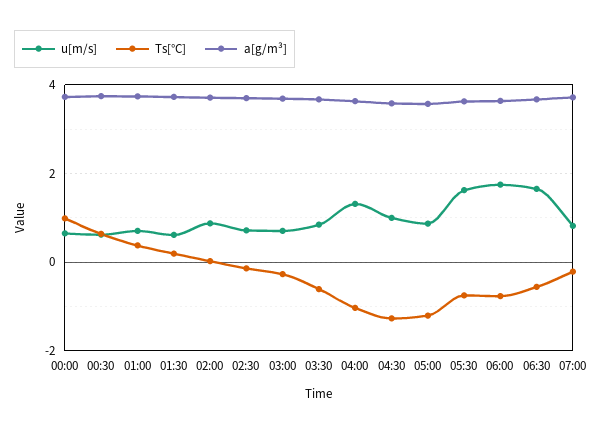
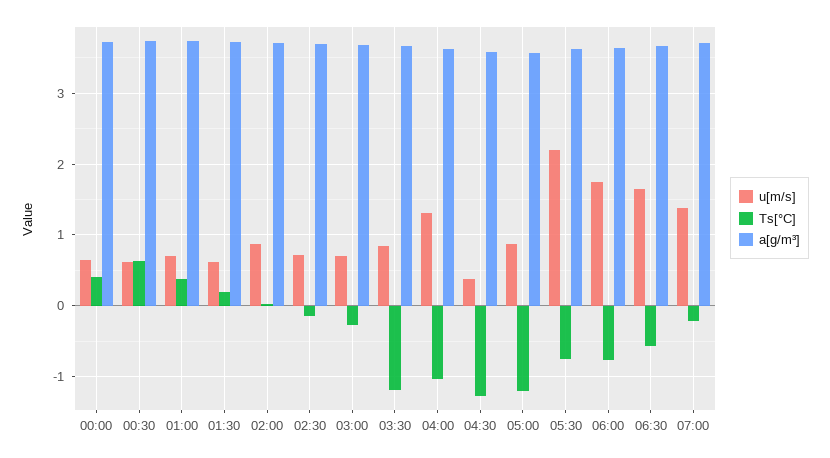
  {
    "u[m/s]": {
      "00:00": 0.6,
      "00:30": 0.6,
      "01:00": 0.7,
      "01:30": 0.6,
      "02:00": 0.9,
      "02:30": 0.7,
      "03:00": 0.7,
      "03:30": 0.8,
      "04:00": 1.3,
-     "04:30": 1,
+     "04:30": 0.4,
      "05:00": 0.9,
-     "05:30": 1.6,
+     "05:30": 2.2,
      "06:00": 1.7,
      "06:30": 1.7,
-     "07:00": 0.8
+     "07:00": 1.4
    },
    "Ts[°C]": {
-     "00:00": 1,
+     "00:00": 0.4,
      "00:30": 0.6,
      "01:00": 0.4,
      "01:30": 0.2,
      "02:00": 0,
      "02:30": -0.1,
      "03:00": -0.3,
-     "03:30": -0.6,
+     "03:30": -1.2,
      "04:00": -1,
      "04:30": -1.3,
      "05:00": -1.2,
      "05:30": -0.8,
      "06:00": -0.8,
      "06:30": -0.6,
      "07:00": -0.2
    },
    "a[g/m³]": {
      "00:00": 3.7,
      "00:30": 3.7,
      "01:00": 3.7,
      "01:30": 3.7,
      "02:00": 3.7,
      "02:30": 3.7,
      "03:00": 3.7,
      "03:30": 3.7,
      "04:00": 3.6,
      "04:30": 3.6,
      "05:00": 3.6,
      "05:30": 3.6,
      "06:00": 3.6,
      "06:30": 3.7,
      "07:00": 3.7
    }
  }

